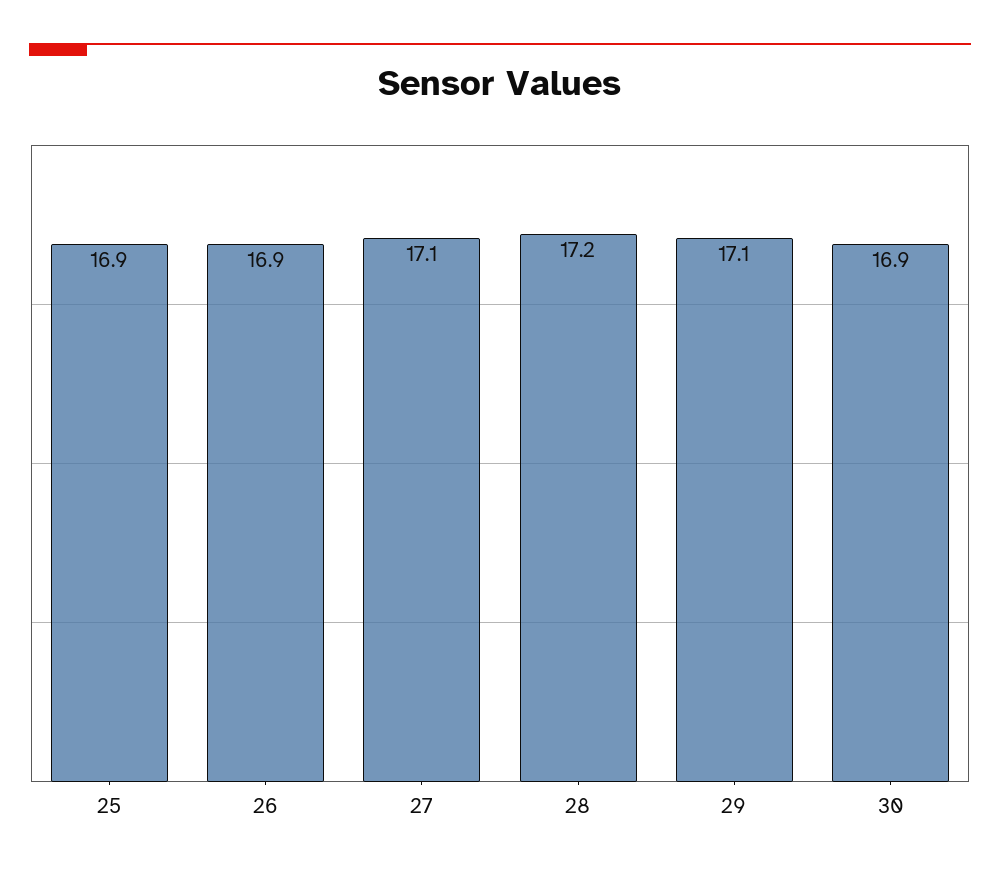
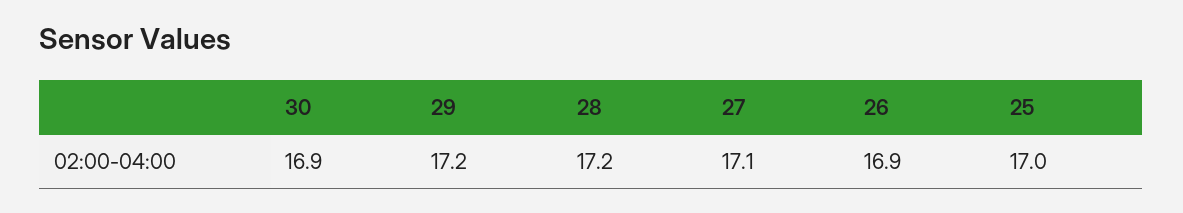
  {
-   "25": 16.9,
+   "25": 17,
    "26": 16.9,
    "27": 17.1,
    "28": 17.2,
-   "29": 17.1,
+   "29": 17.2,
    "30": 16.9
  }

